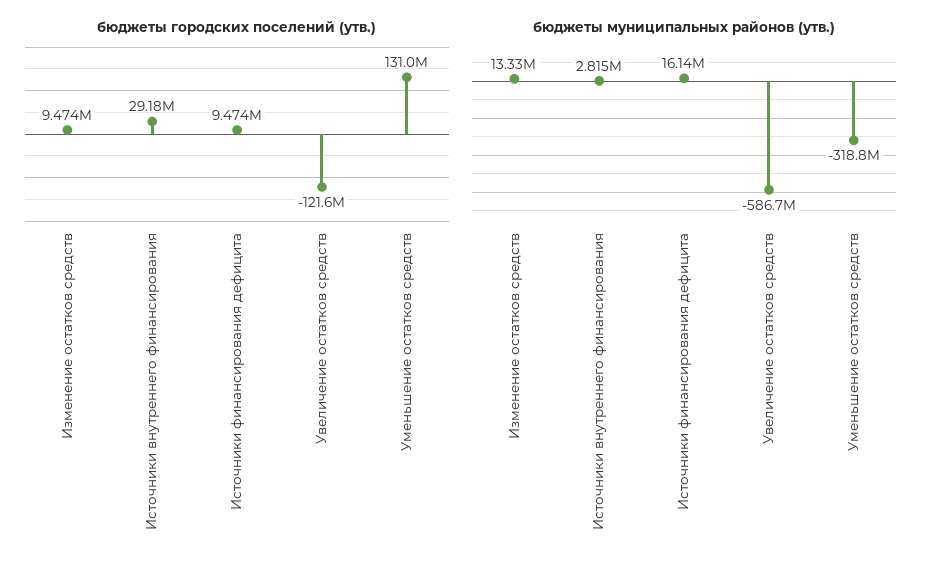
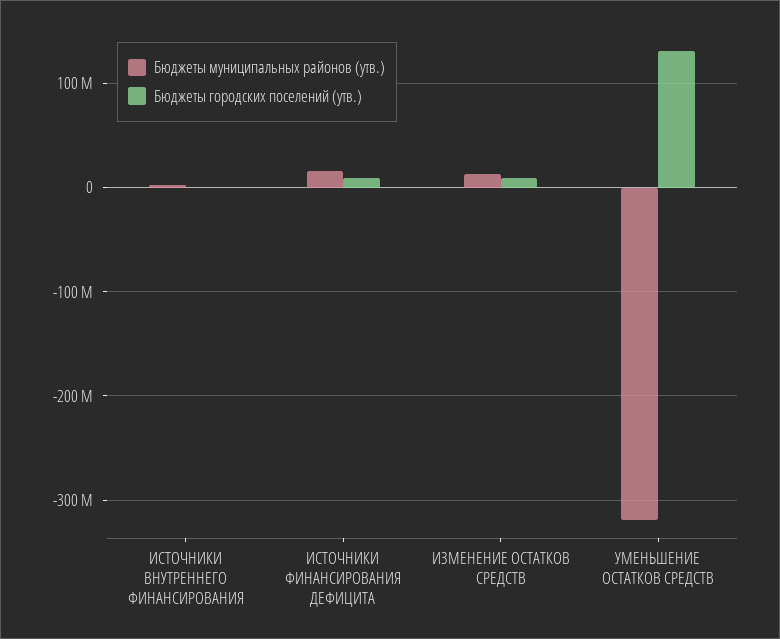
  {
    "бюджеты городских поселений (утв.)": {
      "Изменение остатков средств": 9474000,
-     "Источники внутреннего финансирования": 29180000,
+     "Источники внутреннего финансирования": 0,
      "Источники финансирования дефицита": 9474000,
-     "Увеличение остатков средств": -121600000,
      "Уменьшение остатков средств": 131000000
    },
    "бюджеты муниципальных районов (утв.)": {
      "Изменение остатков средств": 13330000,
      "Источники внутреннего финансирования": 2815000,
      "Источники финансирования дефицита": 16140000,
-     "Увеличение остатков средств": -586700000,
      "Уменьшение остатков средств": -318800000
    }
  }

